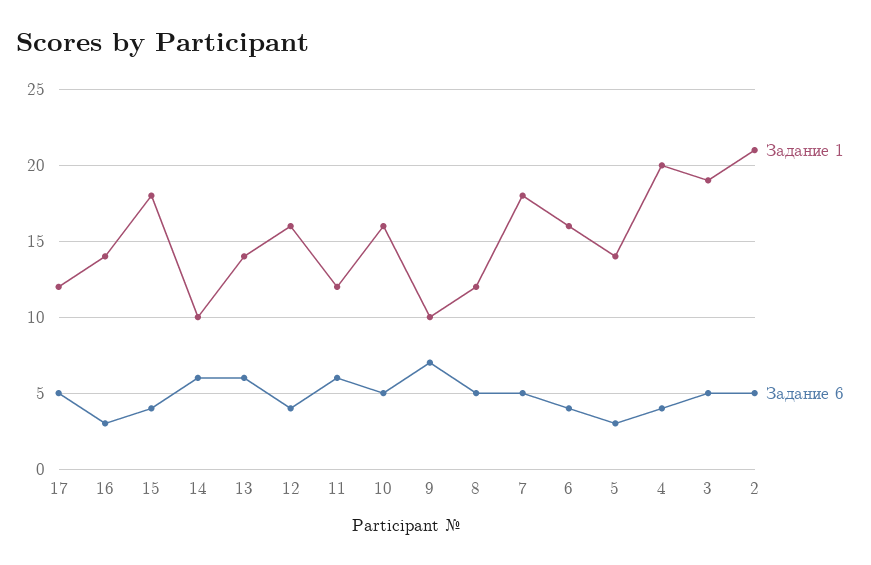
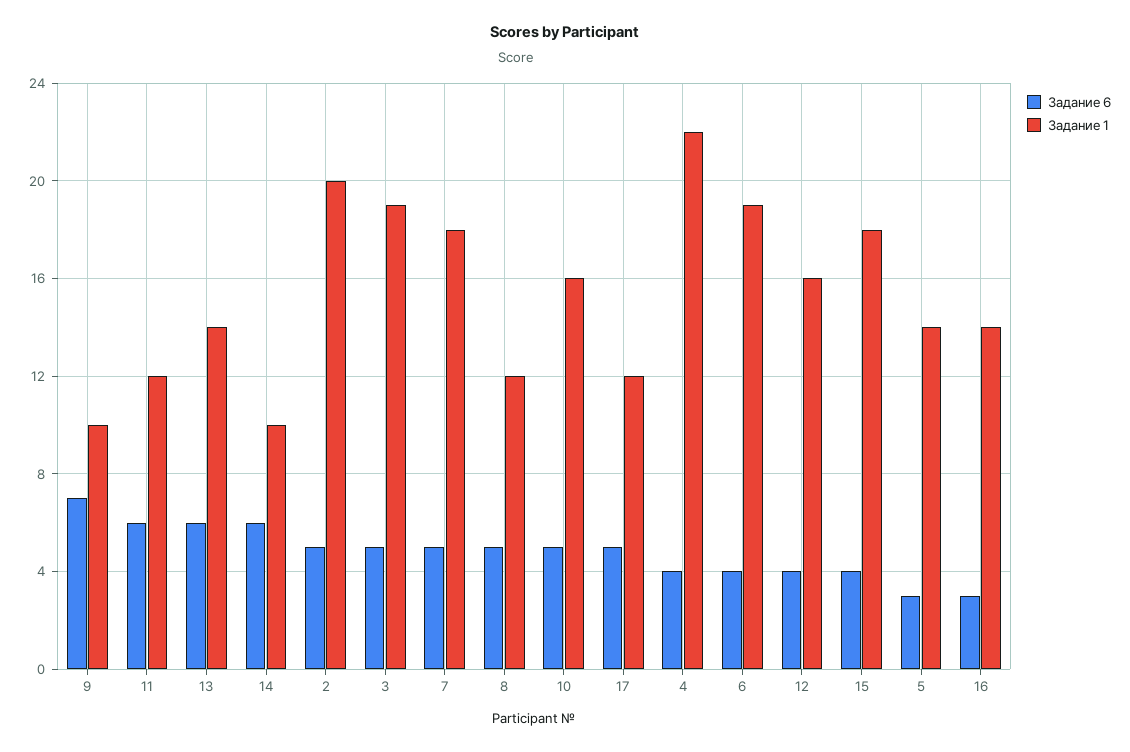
  {
    "Задание 1": {
      "17": 12,
      "16": 14,
      "15": 18,
      "14": 10,
      "13": 14,
      "12": 16,
      "11": 12,
      "10": 16,
      "9": 10,
      "8": 12,
      "7": 18,
-     "6": 16,
+     "6": 19,
      "5": 14,
-     "4": 20,
+     "4": 22,
      "3": 19,
-     "2": 21
+     "2": 20
    },
    "Задание 6": {
      "17": 5,
      "16": 3,
      "15": 4,
      "14": 6,
      "13": 6,
      "12": 4,
      "11": 6,
      "10": 5,
      "9": 7,
      "8": 5,
      "7": 5,
      "6": 4,
      "5": 3,
      "4": 4,
      "3": 5,
      "2": 5
    }
  }

